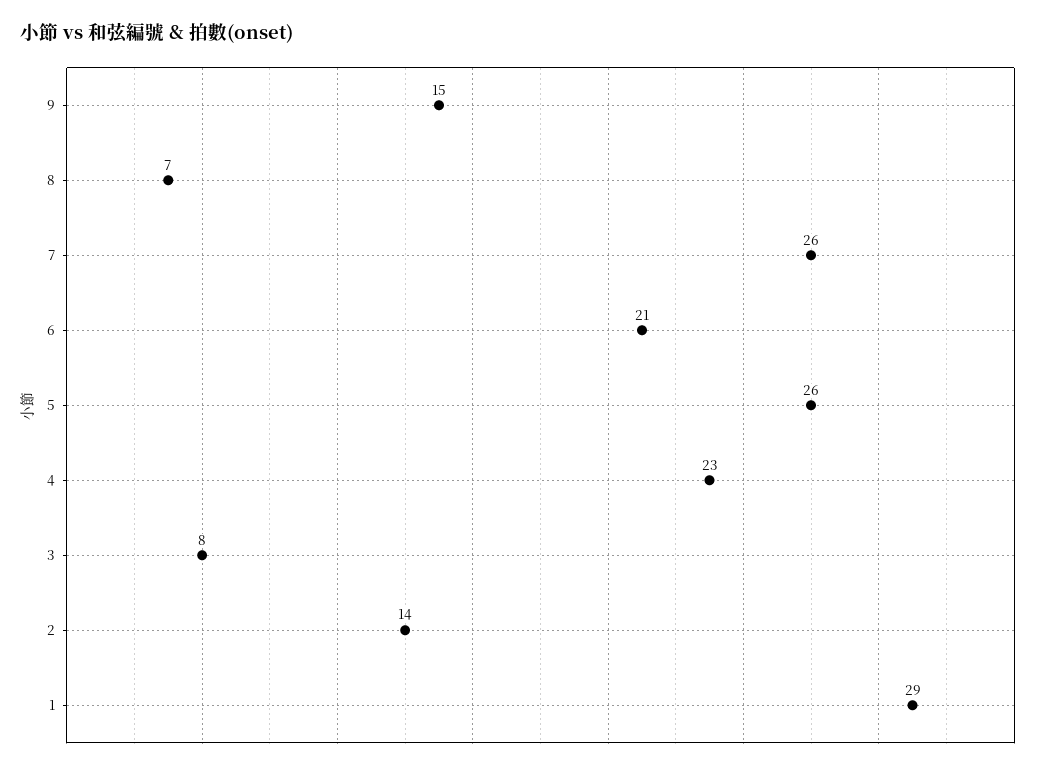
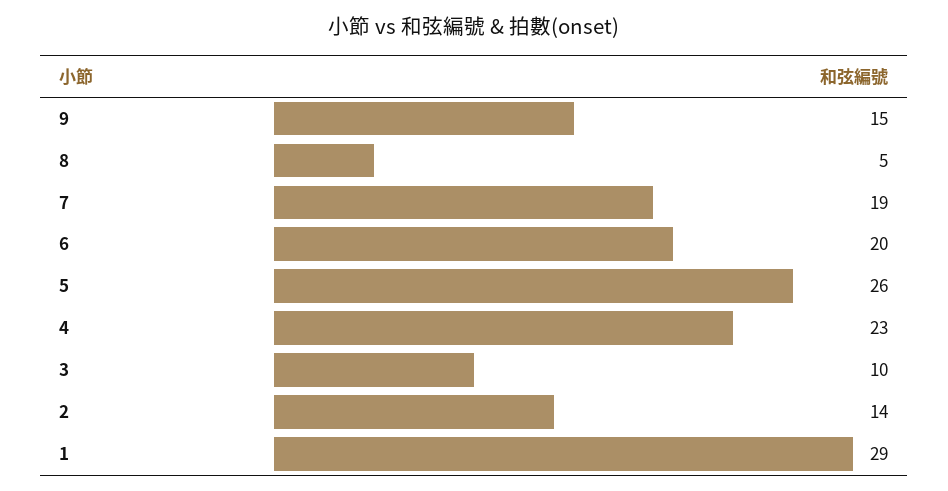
  {
    "9": 15,
-   "8": 7,
+   "8": 5,
-   "7": 26,
+   "7": 19,
-   "6": 21,
+   "6": 20,
    "5": 26,
    "4": 23,
-   "3": 8,
+   "3": 10,
    "2": 14,
    "1": 29
  }

